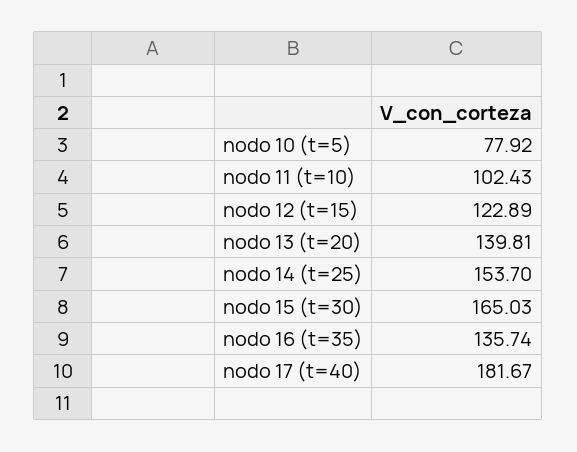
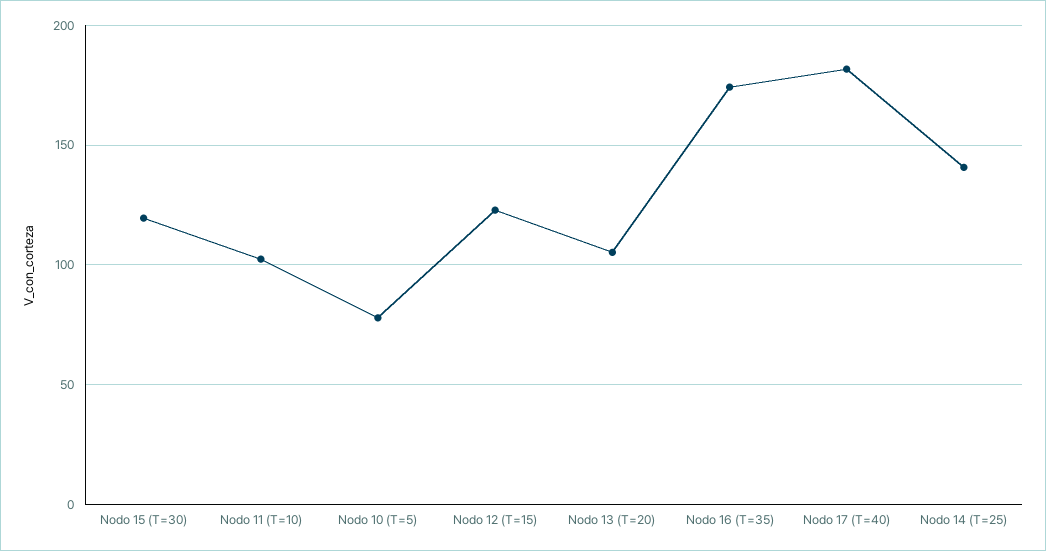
  {
    "nodo 10 (t=5)": 77.92,
    "nodo 11 (t=10)": 102.43,
    "nodo 12 (t=15)": 122.89,
-   "nodo 13 (t=20)": 139.81,
+   "nodo 13 (t=20)": 105,
-   "nodo 14 (t=25)": 153.7,
+   "nodo 14 (t=25)": 140,
-   "nodo 15 (t=30)": 165.03,
+   "nodo 15 (t=30)": 120,
-   "nodo 16 (t=35)": 135.74,
+   "nodo 16 (t=35)": 175,
    "nodo 17 (t=40)": 181.67
  }

